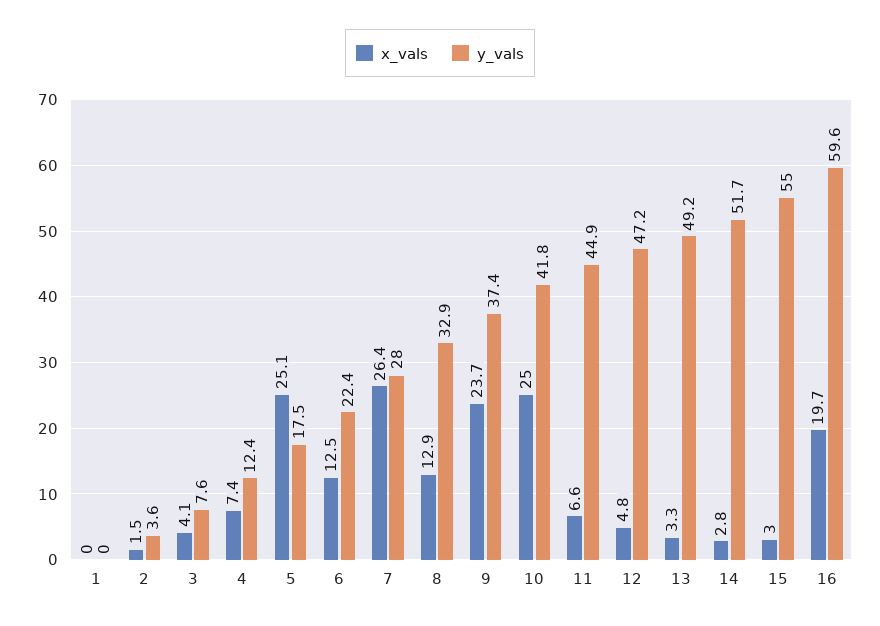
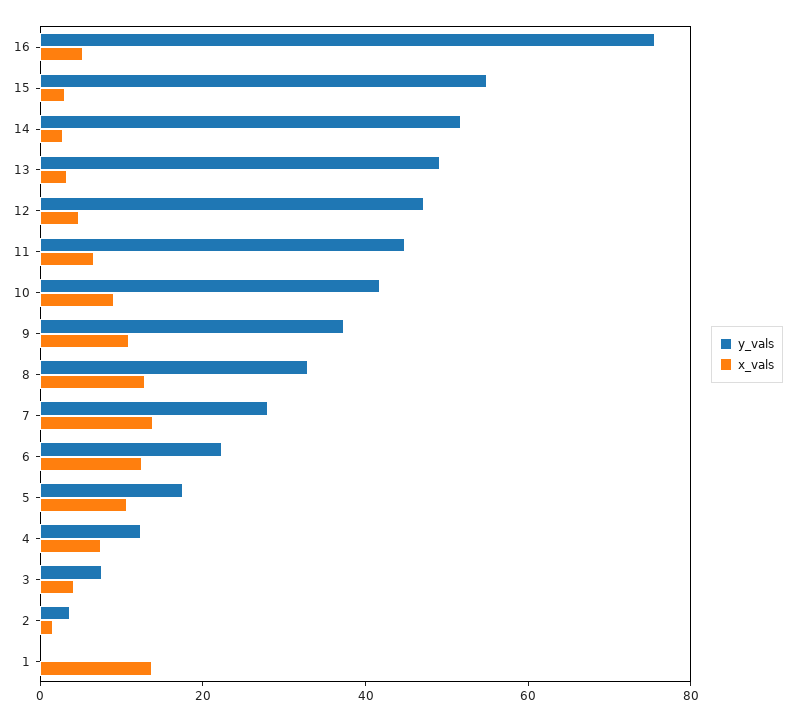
  {
    "x_vals": {
-     "1": 0,
+     "1": 15,
      "2": 1.5,
      "3": 4.1,
      "4": 7.4,
-     "5": 25.1,
+     "5": 10,
      "6": 12.5,
-     "7": 26.4,
+     "7": 15,
      "8": 12.9,
-     "9": 23.7,
+     "9": 10,
-     "10": 25,
+     "10": 10,
      "11": 6.6,
      "12": 4.8,
      "13": 3.3,
      "14": 2.8,
      "15": 3,
-     "16": 19.7
+     "16": 5
    },
    "y_vals": {
      "1": 0,
      "2": 3.6,
      "3": 7.6,
      "4": 12.4,
      "5": 17.5,
      "6": 22.4,
      "7": 28,
      "8": 32.9,
      "9": 37.4,
      "10": 41.8,
      "11": 44.9,
      "12": 47.2,
      "13": 49.2,
      "14": 51.7,
      "15": 55,
-     "16": 59.6
+     "16": 75
    }
  }

